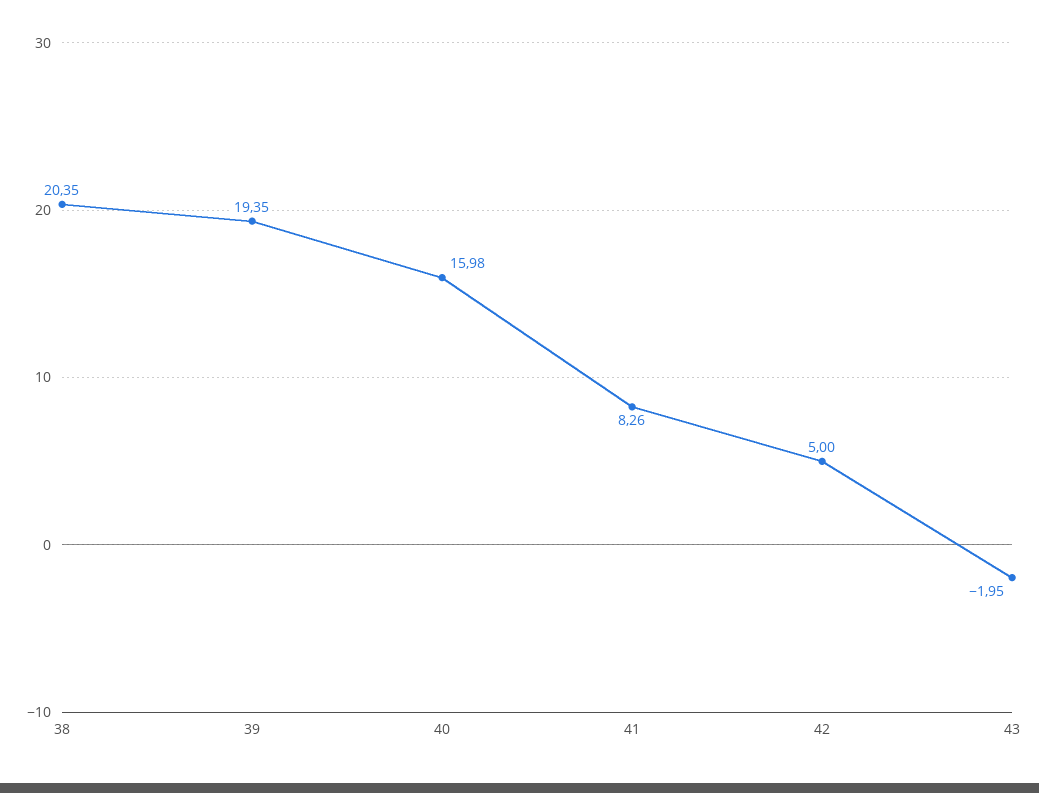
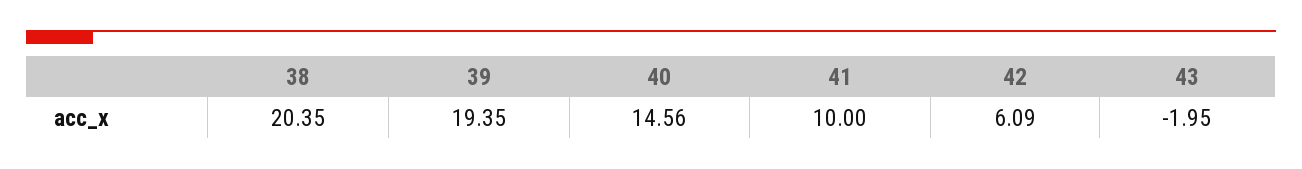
  {
    "38": 20.35,
    "39": 19.35,
-   "40": 15.98,
+   "40": 14.56,
-   "41": 8.26,
+   "41": 10,
-   "42": 5,
+   "42": 6.09,
    "43": -1.95
  }

